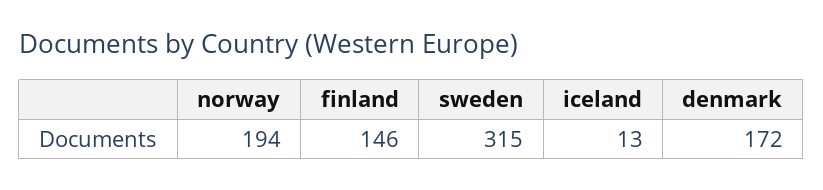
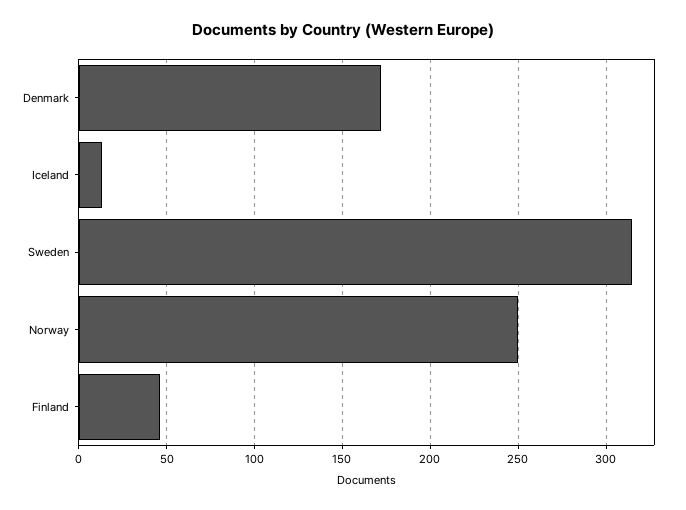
  {
-   "norway": 194,
+   "norway": 250,
-   "finland": 146,
+   "finland": 45,
    "sweden": 315,
    "iceland": 13,
    "denmark": 172
  }

